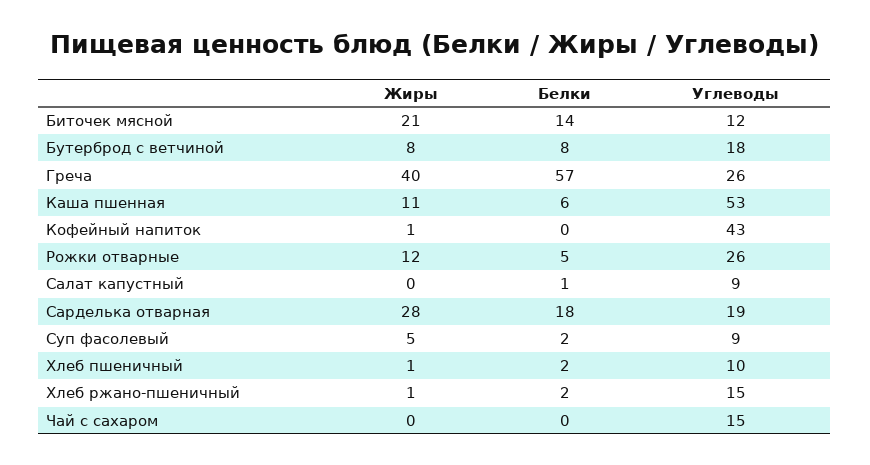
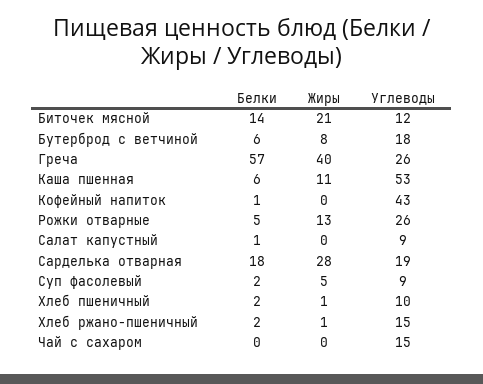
  {
    "Жиры": {
      "Биточек мясной": 21,
      "Бутерброд с ветчиной": 8,
      "Греча": 40,
      "Каша пшенная": 11,
-     "Кофейный напиток": 1,
+     "Кофейный напиток": 0,
-     "Рожки отварные": 12,
+     "Рожки отварные": 13,
      "Салат капустный": 0,
      "Сарделька отварная": 28,
      "Суп фасолевый": 5,
      "Хлеб пшеничный": 1,
      "Хлеб ржано-пшеничный": 1,
      "Чай с сахаром": 0
    },
    "Белки": {
      "Биточек мясной": 14,
-     "Бутерброд с ветчиной": 8,
+     "Бутерброд с ветчиной": 6,
      "Греча": 57,
      "Каша пшенная": 6,
-     "Кофейный напиток": 0,
+     "Кофейный напиток": 1,
      "Рожки отварные": 5,
      "Салат капустный": 1,
      "Сарделька отварная": 18,
      "Суп фасолевый": 2,
      "Хлеб пшеничный": 2,
      "Хлеб ржано-пшеничный": 2,
      "Чай с сахаром": 0
    },
    "Углеводы": {
      "Биточек мясной": 12,
      "Бутерброд с ветчиной": 18,
      "Греча": 26,
      "Каша пшенная": 53,
      "Кофейный напиток": 43,
      "Рожки отварные": 26,
      "Салат капустный": 9,
      "Сарделька отварная": 19,
      "Суп фасолевый": 9,
      "Хлеб пшеничный": 10,
      "Хлеб ржано-пшеничный": 15,
      "Чай с сахаром": 15
    }
  }

